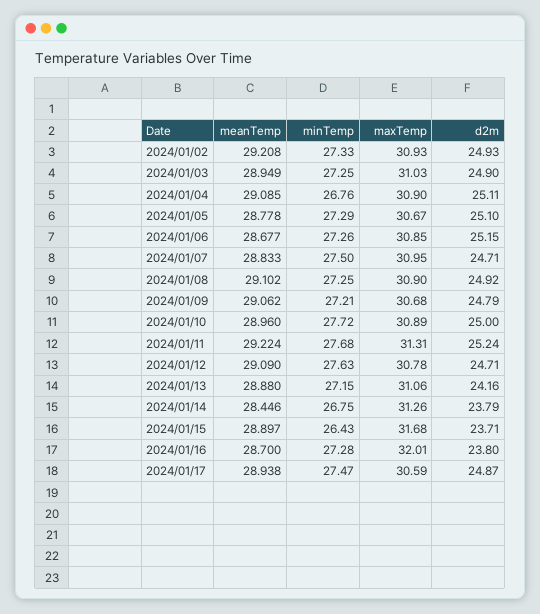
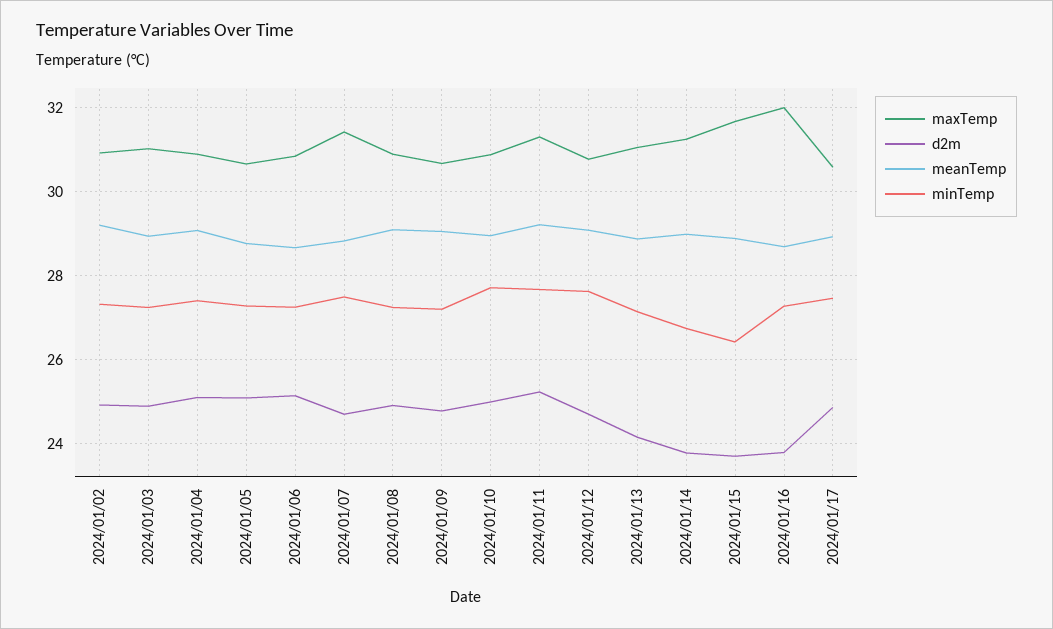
  {
    "meanTemp": {
      "2024/01/02": 29.208,
      "2024/01/03": 28.949,
      "2024/01/04": 29.085,
      "2024/01/05": 28.778,
      "2024/01/06": 28.677,
      "2024/01/07": 28.833,
      "2024/01/08": 29.102,
      "2024/01/09": 29.062,
      "2024/01/10": 28.96,
      "2024/01/11": 29.224,
      "2024/01/12": 29.09,
      "2024/01/13": 28.88,
-     "2024/01/14": 28.446,
+     "2024/01/14": 29,
      "2024/01/15": 28.897,
      "2024/01/16": 28.7,
      "2024/01/17": 28.938
    },
    "minTemp": {
      "2024/01/02": 27.33,
      "2024/01/03": 27.25,
-     "2024/01/04": 26.76,
+     "2024/01/04": 27.4,
      "2024/01/05": 27.29,
      "2024/01/06": 27.26,
      "2024/01/07": 27.5,
      "2024/01/08": 27.25,
      "2024/01/09": 27.21,
      "2024/01/10": 27.72,
      "2024/01/11": 27.68,
      "2024/01/12": 27.63,
      "2024/01/13": 27.15,
      "2024/01/14": 26.75,
      "2024/01/15": 26.43,
      "2024/01/16": 27.28,
      "2024/01/17": 27.47
    },
    "maxTemp": {
      "2024/01/02": 30.93,
      "2024/01/03": 31.03,
      "2024/01/04": 30.9,
      "2024/01/05": 30.67,
      "2024/01/06": 30.85,
-     "2024/01/07": 30.95,
+     "2024/01/07": 31.4,
      "2024/01/08": 30.9,
      "2024/01/09": 30.68,
      "2024/01/10": 30.89,
      "2024/01/11": 31.31,
      "2024/01/12": 30.78,
      "2024/01/13": 31.06,
      "2024/01/14": 31.26,
      "2024/01/15": 31.68,
      "2024/01/16": 32.01,
      "2024/01/17": 30.59
    },
    "d2m": {
      "2024/01/02": 24.93,
      "2024/01/03": 24.9,
      "2024/01/04": 25.11,
      "2024/01/05": 25.1,
      "2024/01/06": 25.15,
      "2024/01/07": 24.71,
      "2024/01/08": 24.92,
      "2024/01/09": 24.79,
      "2024/01/10": 25,
      "2024/01/11": 25.24,
      "2024/01/12": 24.71,
      "2024/01/13": 24.16,
      "2024/01/14": 23.79,
      "2024/01/15": 23.71,
      "2024/01/16": 23.8,
      "2024/01/17": 24.87
    }
  }

